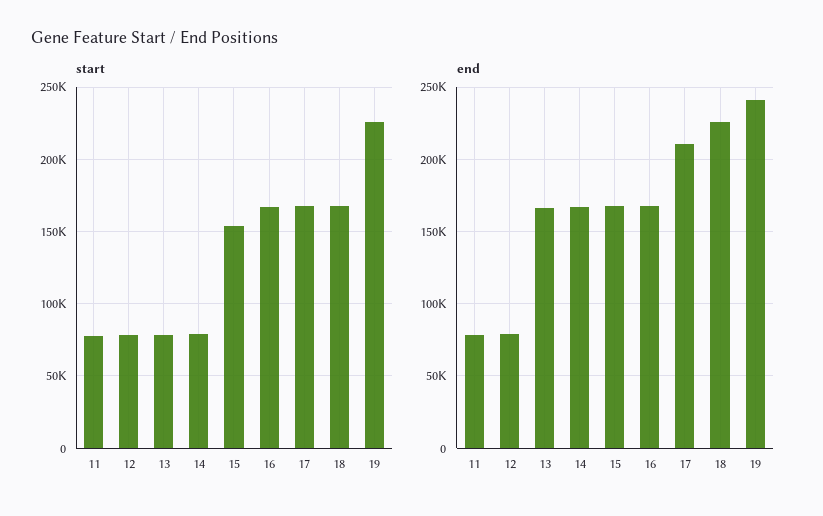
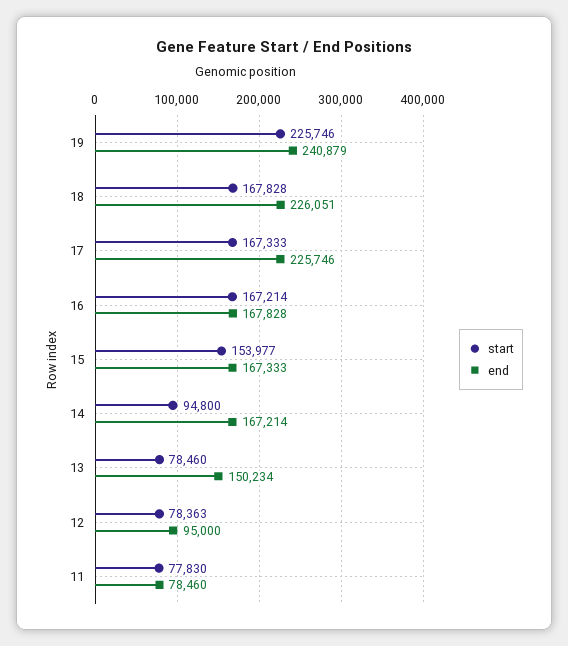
  {
    "start": {
      "11": 77830,
      "12": 78363,
      "13": 78460,
-     "14": 80000,
+     "14": 94800,
      "15": 153977,
      "16": 167214,
      "17": 167333,
      "18": 167828,
      "19": 225746
    },
    "end": {
      "11": 78460,
-     "12": 80000,
+     "12": 95000,
-     "13": 165000,
+     "13": 150234,
      "14": 167214,
      "15": 167333,
      "16": 167828,
-     "17": 210000,
+     "17": 225746,
      "18": 226051,
      "19": 240879
    }
  }

